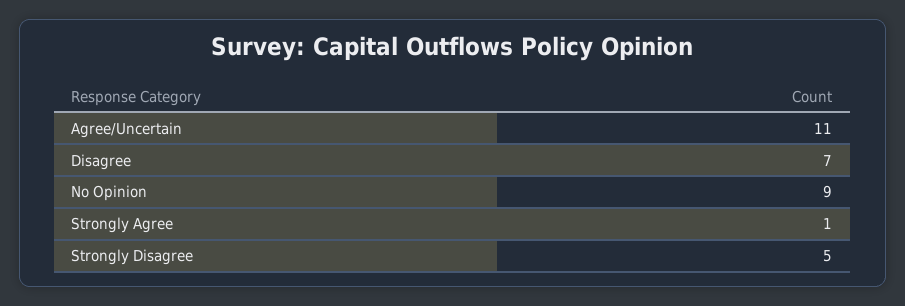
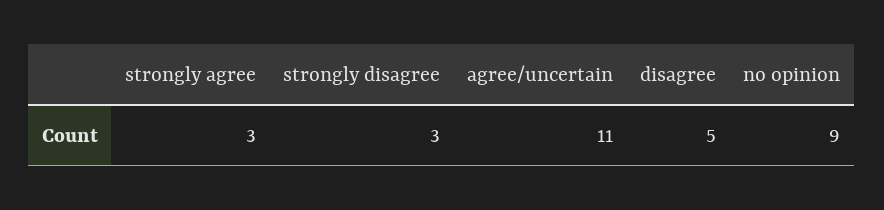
  {
    "Agree/Uncertain": 11,
-   "Disagree": 7,
+   "Disagree": 5,
    "No Opinion": 9,
-   "Strongly Agree": 1,
+   "Strongly Agree": 3,
-   "Strongly Disagree": 5
+   "Strongly Disagree": 3
  }

